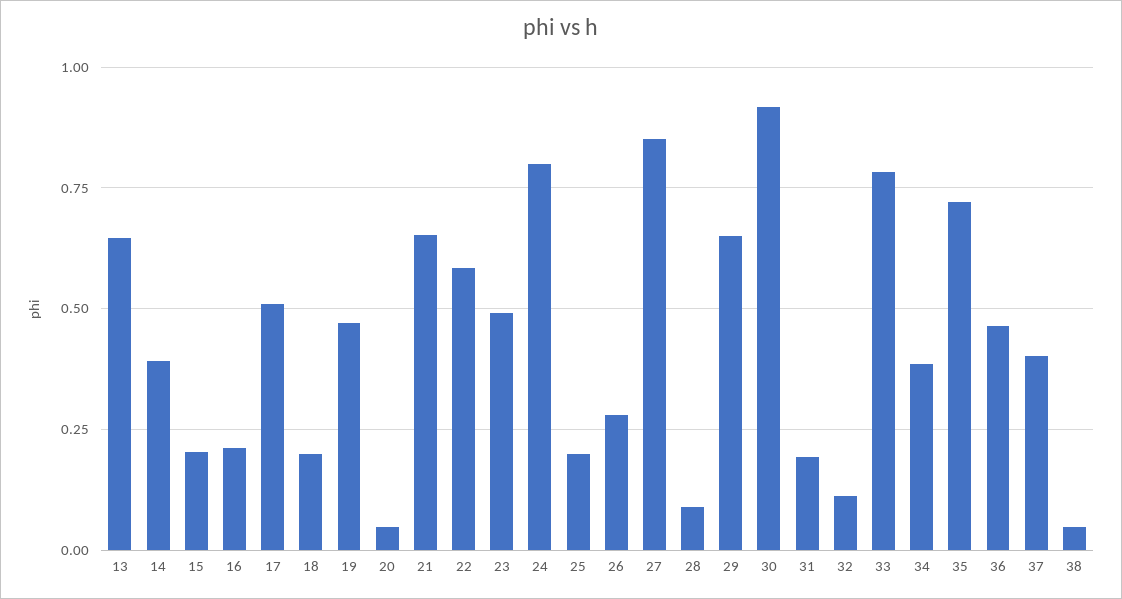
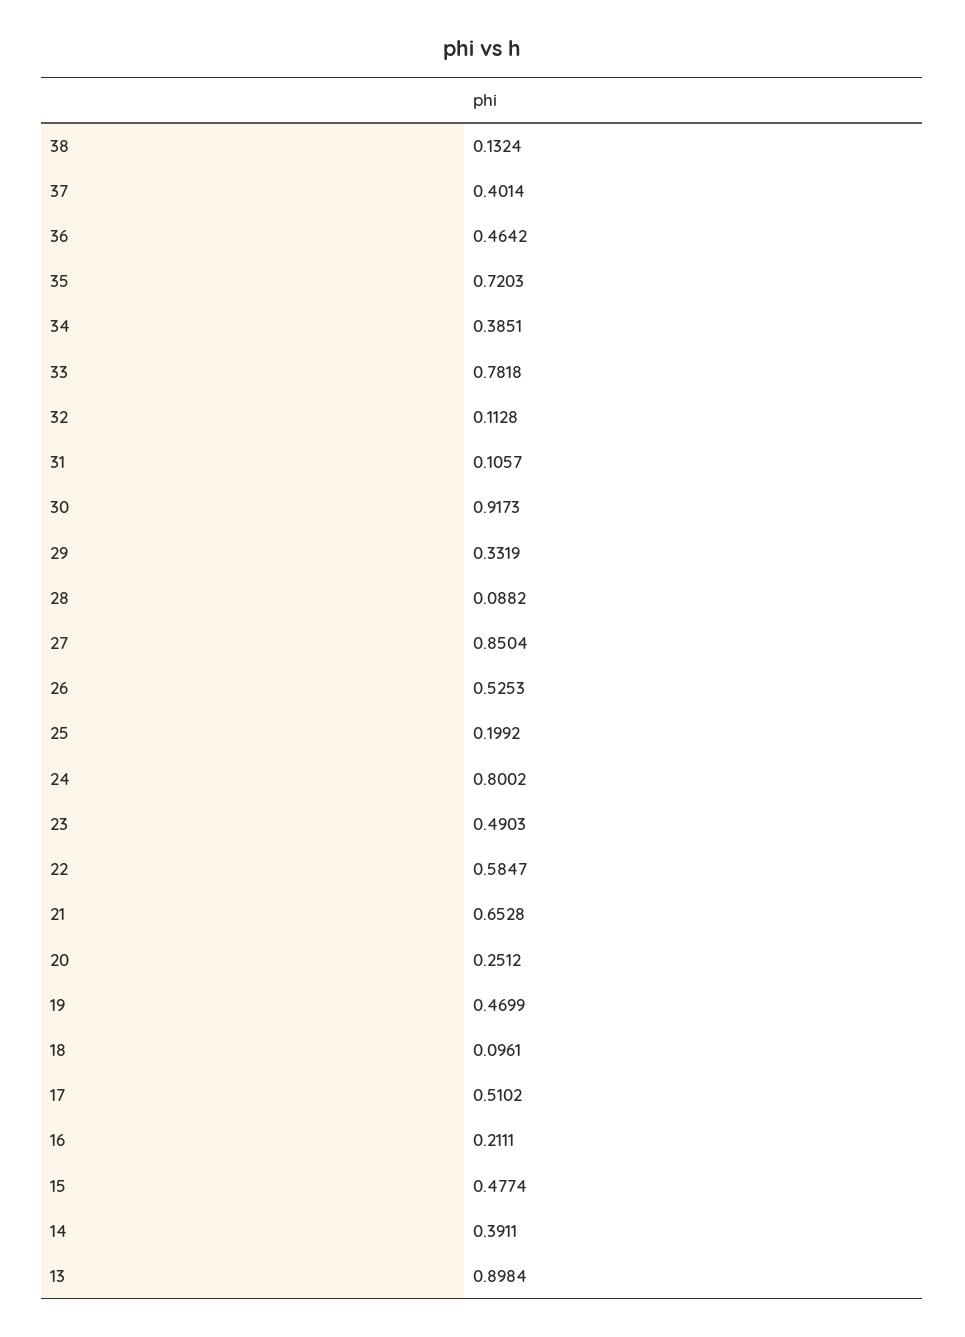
  {
-   "13": 0.65,
+   "13": 0.8984,
    "14": 0.3911,
-   "15": 0.2,
+   "15": 0.4774,
    "16": 0.2111,
    "17": 0.5102,
-   "18": 0.2,
+   "18": 0.0961,
    "19": 0.4699,
-   "20": 0.05,
+   "20": 0.2512,
    "21": 0.6528,
    "22": 0.5847,
    "23": 0.4903,
    "24": 0.8002,
    "25": 0.1992,
-   "26": 0.275,
+   "26": 0.5253,
    "27": 0.8504,
    "28": 0.0882,
-   "29": 0.65,
+   "29": 0.3319,
    "30": 0.9173,
-   "31": 0.2,
+   "31": 0.1057,
    "32": 0.1128,
    "33": 0.7818,
    "34": 0.3851,
    "35": 0.7203,
    "36": 0.4642,
    "37": 0.4014,
-   "38": 0.05
+   "38": 0.1324
  }

